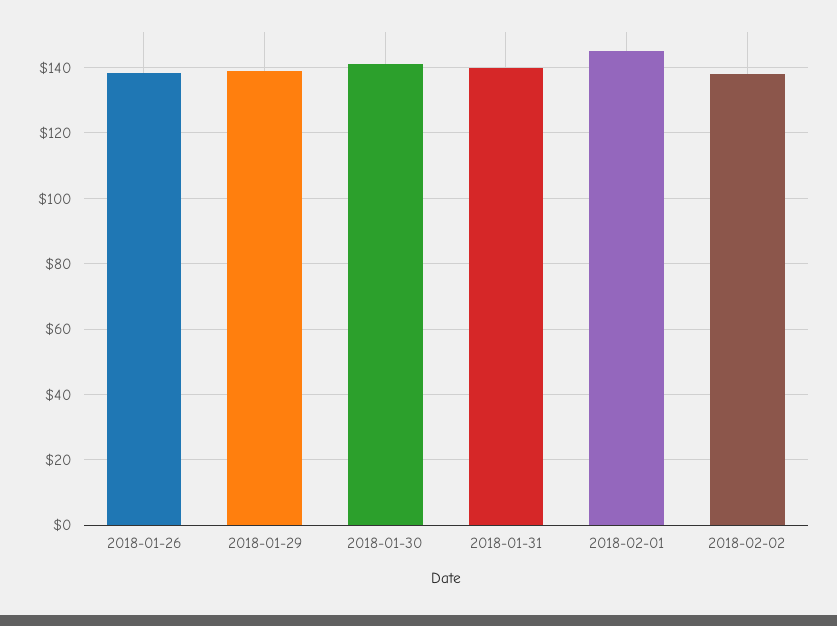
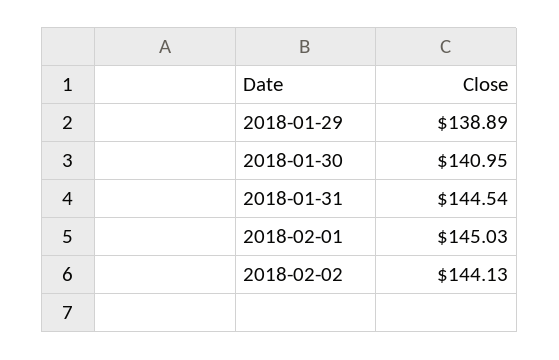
  {
-   "2018-01-26": 138,
    "2018-01-29": 138.89,
    "2018-01-30": 140.95,
-   "2018-01-31": 140,
+   "2018-01-31": 144.54,
    "2018-02-01": 145.03,
-   "2018-02-02": 138
+   "2018-02-02": 144.13
  }

